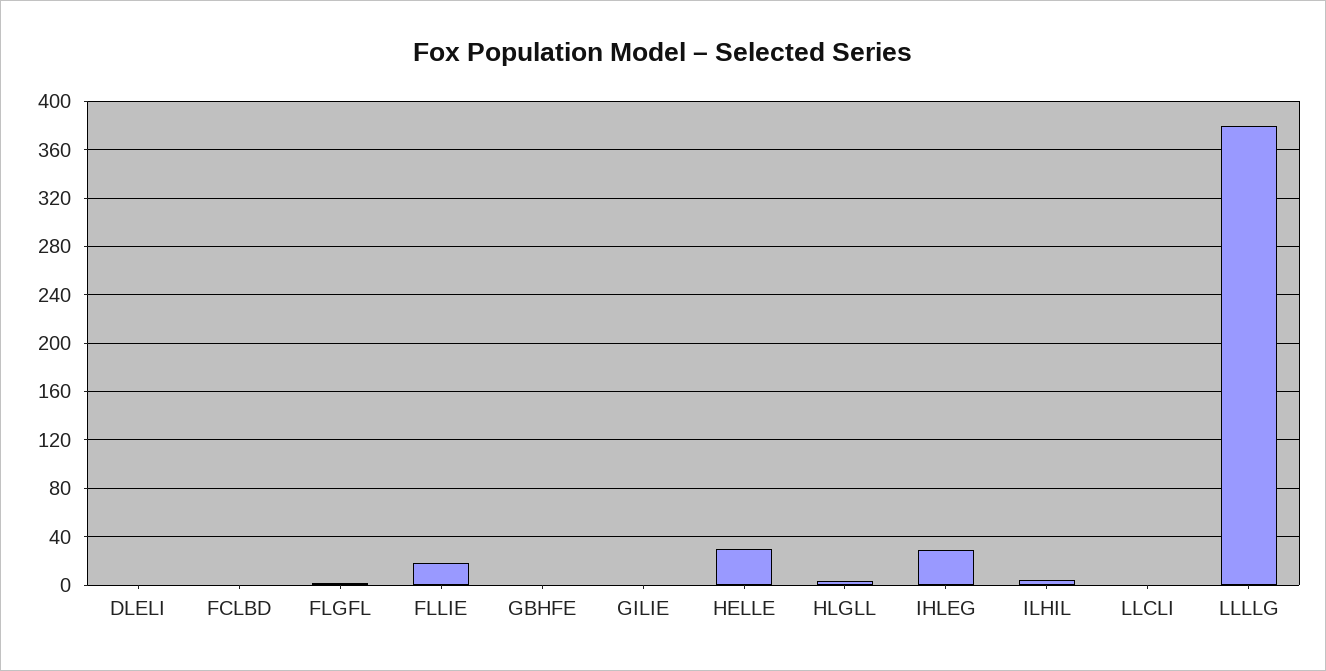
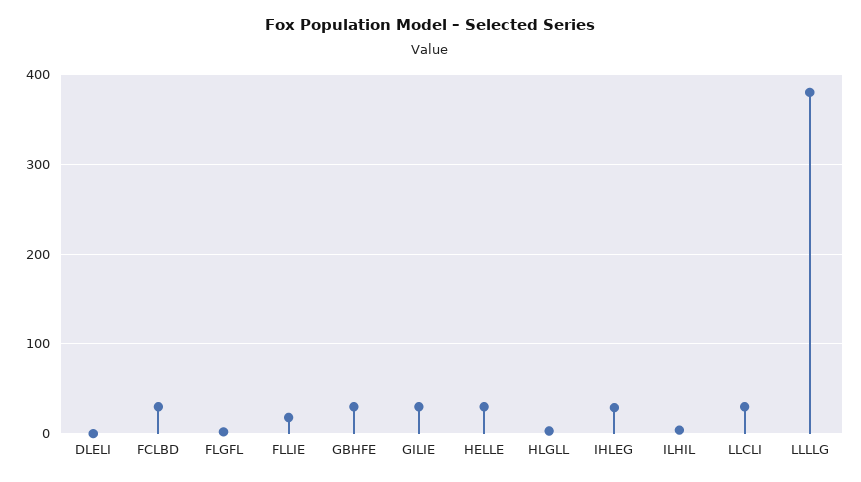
  {
    "DLELI": 0,
-   "FCLBD": 0,
+   "FCLBD": 30,
    "FLGFL": 0,
    "FLLIE": 20,
-   "GBHFE": 0,
+   "GBHFE": 30,
-   "GILIE": 0,
+   "GILIE": 30,
    "HELLE": 30,
    "HLGLL": 5,
    "IHLEG": 30,
    "ILHIL": 5,
-   "LLCLI": 0,
+   "LLCLI": 30,
    "LLLLG": 380
  }

